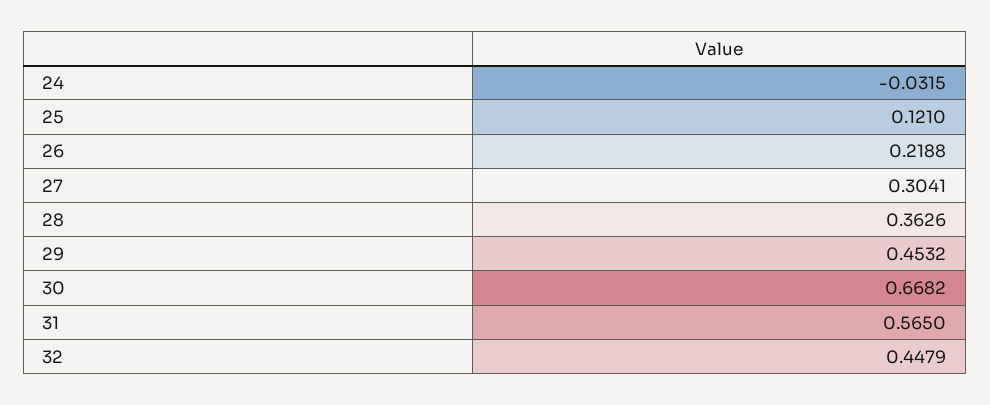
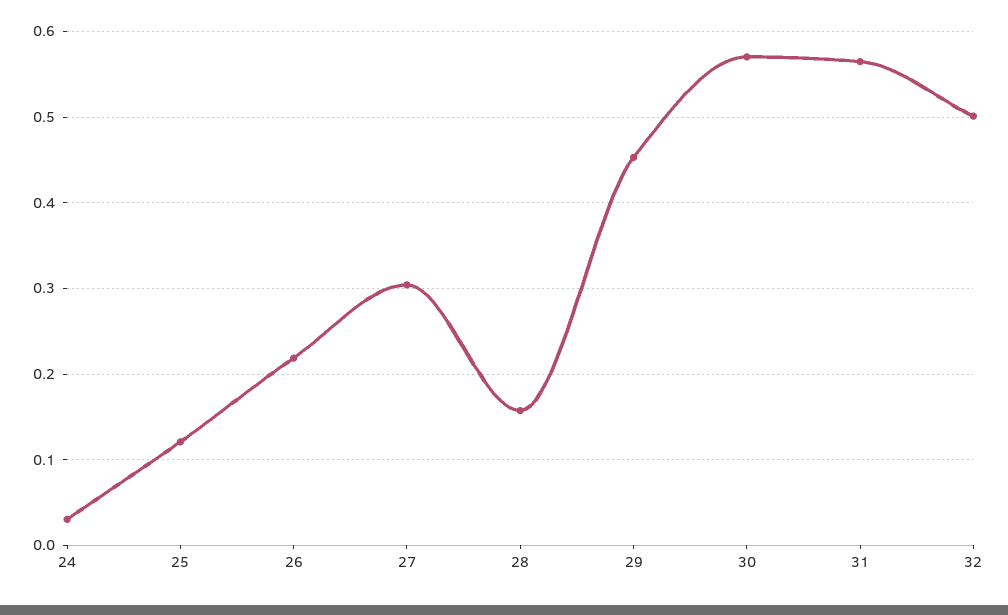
  {
-   "24": -0.0315,
+   "24": 0.03,
    "25": 0.121,
    "26": 0.2188,
    "27": 0.3041,
-   "28": 0.3626,
+   "28": 0.16,
    "29": 0.4532,
-   "30": 0.6682,
+   "30": 0.57,
    "31": 0.565,
-   "32": 0.4479
+   "32": 0.5
  }

